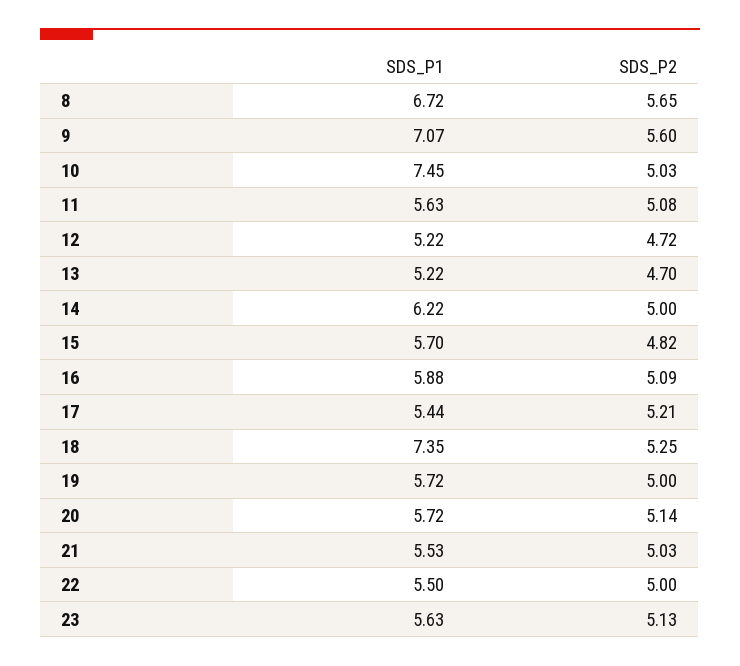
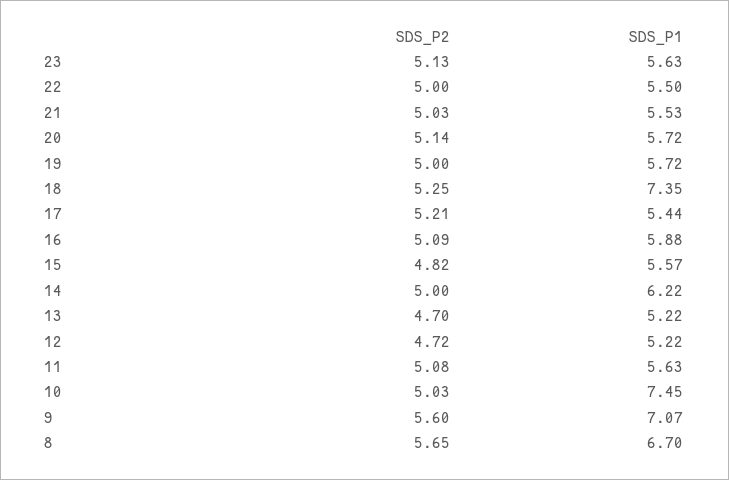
  {
    "SDS_P1": {
-     "8": 6.72,
+     "8": 6.7,
      "9": 7.07,
      "10": 7.45,
      "11": 5.63,
      "12": 5.22,
      "13": 5.22,
      "14": 6.22,
-     "15": 5.7,
+     "15": 5.57,
      "16": 5.88,
      "17": 5.44,
      "18": 7.35,
      "19": 5.72,
      "20": 5.72,
      "21": 5.53,
      "22": 5.5,
      "23": 5.63
    },
    "SDS_P2": {
      "8": 5.65,
      "9": 5.6,
      "10": 5.03,
      "11": 5.08,
      "12": 4.72,
      "13": 4.7,
      "14": 5,
      "15": 4.82,
      "16": 5.09,
      "17": 5.21,
      "18": 5.25,
      "19": 5,
      "20": 5.14,
      "21": 5.03,
      "22": 5,
      "23": 5.13
    }
  }

